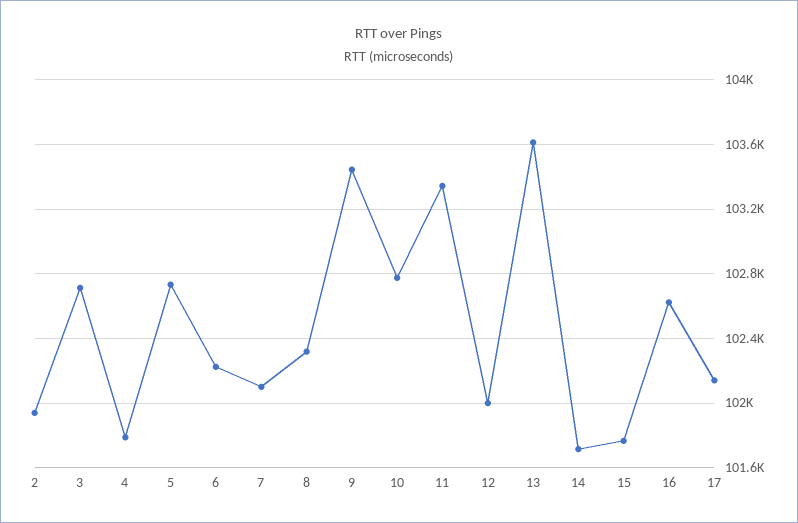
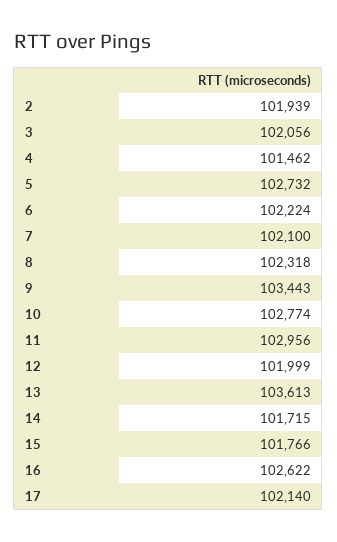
  {
    "2": 101939,
-   "3": 102700,
+   "3": 102056,
-   "4": 101800,
+   "4": 101462,
    "5": 102732,
    "6": 102224,
    "7": 102100,
    "8": 102318,
    "9": 103443,
    "10": 102774,
-   "11": 103350,
+   "11": 102956,
    "12": 101999,
    "13": 103613,
    "14": 101715,
    "15": 101766,
    "16": 102622,
    "17": 102140
  }

